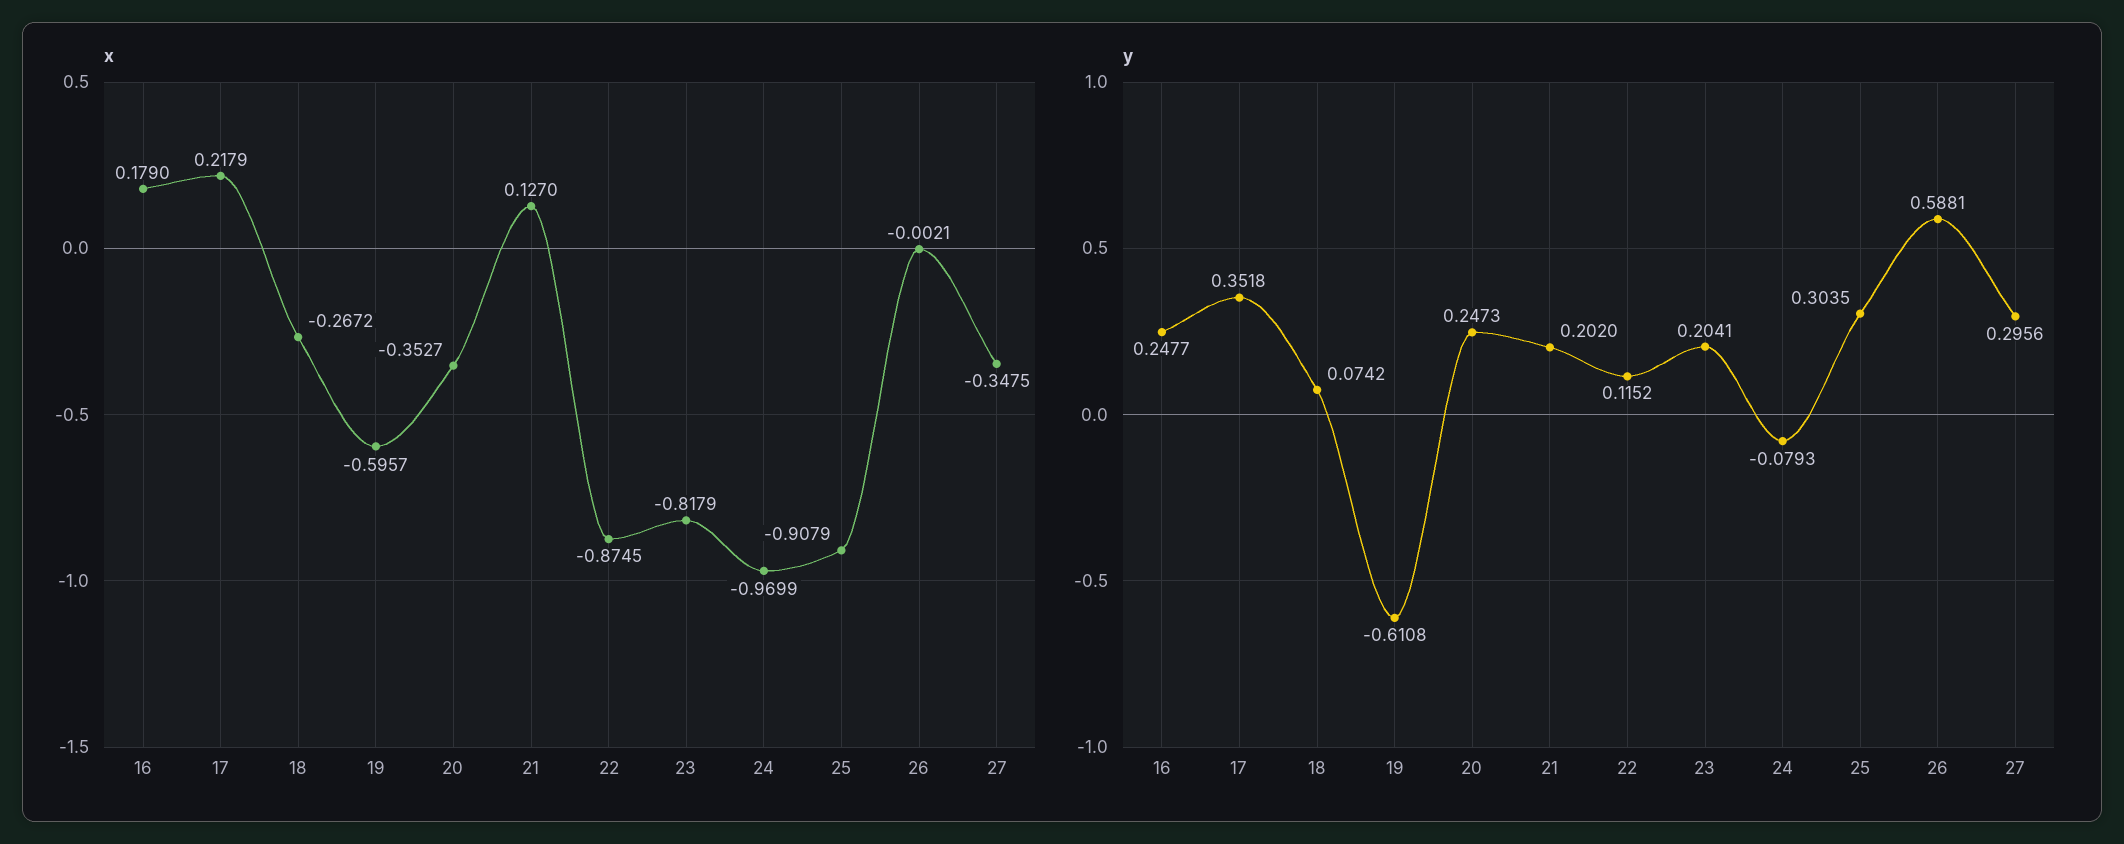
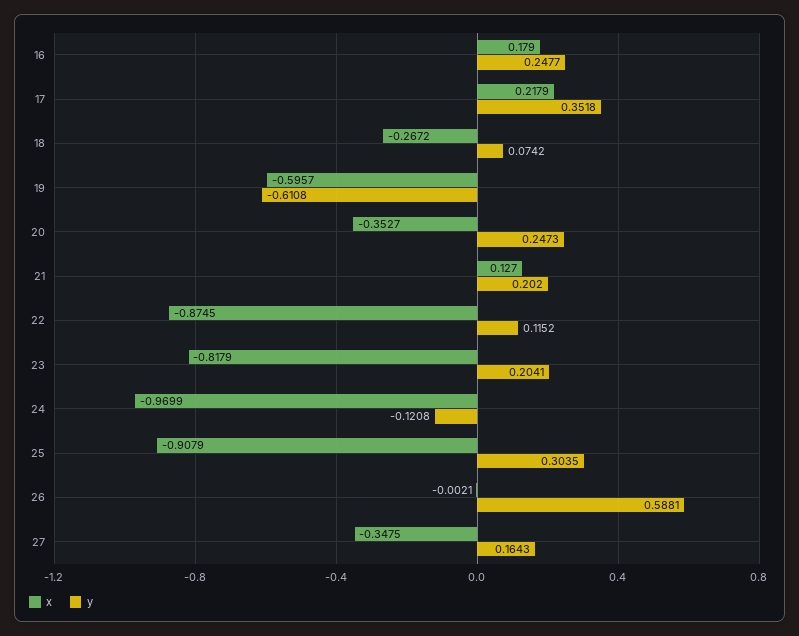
  {
    "x": {
      "16": 0.179,
      "17": 0.2179,
      "18": -0.2672,
      "19": -0.5957,
      "20": -0.3527,
      "21": 0.127,
      "22": -0.8745,
      "23": -0.8179,
      "24": -0.9699,
      "25": -0.9079,
      "26": -0.0021,
      "27": -0.3475
    },
    "y": {
      "16": 0.2477,
      "17": 0.3518,
      "18": 0.0742,
      "19": -0.6108,
      "20": 0.2473,
      "21": 0.202,
      "22": 0.1152,
      "23": 0.2041,
-     "24": -0.0793,
+     "24": -0.1208,
      "25": 0.3035,
      "26": 0.5881,
-     "27": 0.2956
+     "27": 0.1643
    }
  }

